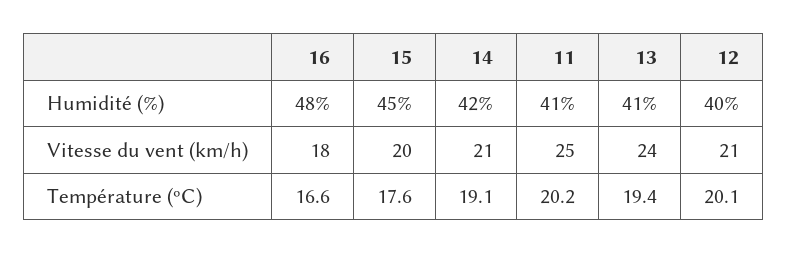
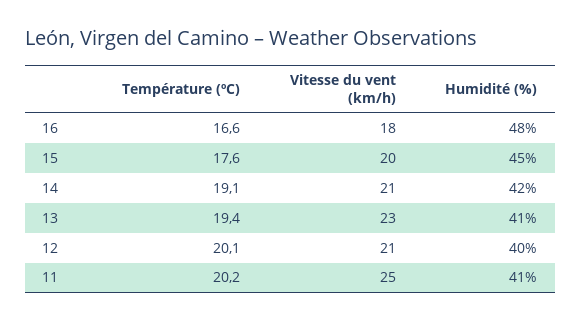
  {
    "16": {
      "Humidité (%)": 48,
      "Vitesse du vent (km/h)": 18,
      "Température (ºC)": 16.6
    },
    "15": {
      "Humidité (%)": 45,
      "Vitesse du vent (km/h)": 20,
      "Température (ºC)": 17.6
    },
    "14": {
      "Humidité (%)": 42,
      "Vitesse du vent (km/h)": 21,
      "Température (ºC)": 19.1
    },
    "11": {
      "Humidité (%)": 41,
      "Vitesse du vent (km/h)": 25,
      "Température (ºC)": 20.2
    },
    "13": {
      "Humidité (%)": 41,
-     "Vitesse du vent (km/h)": 24,
+     "Vitesse du vent (km/h)": 23,
      "Température (ºC)": 19.4
    },
    "12": {
      "Humidité (%)": 40,
      "Vitesse du vent (km/h)": 21,
      "Température (ºC)": 20.1
    }
  }

